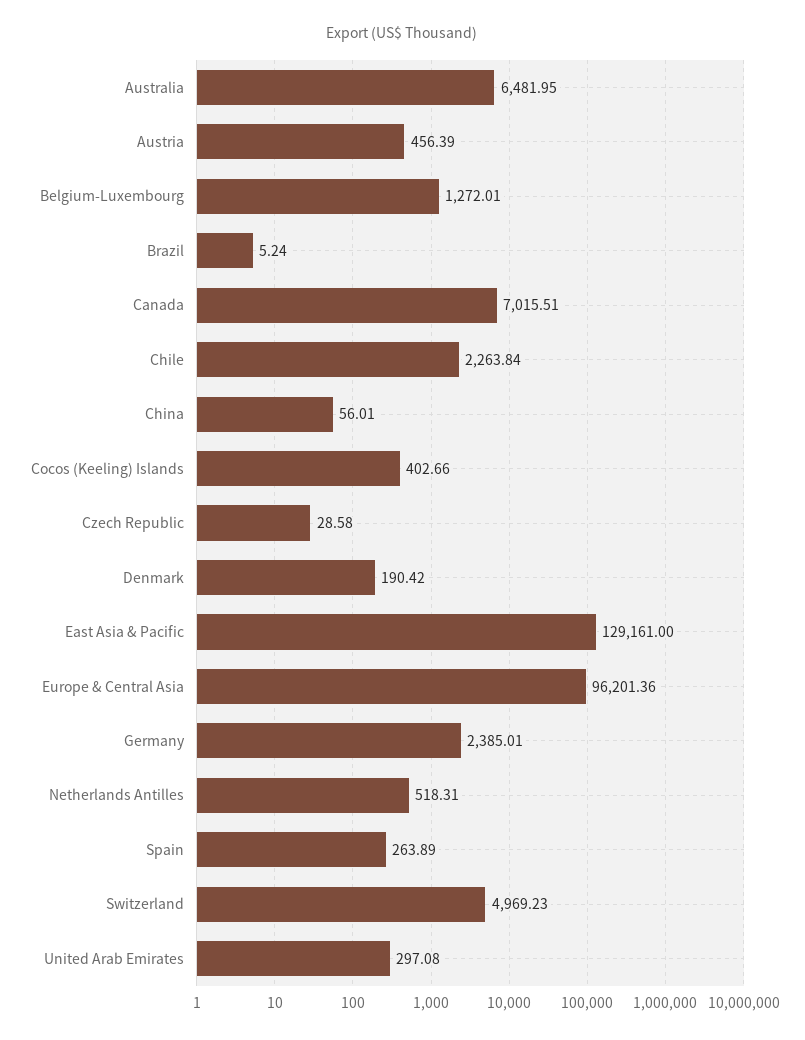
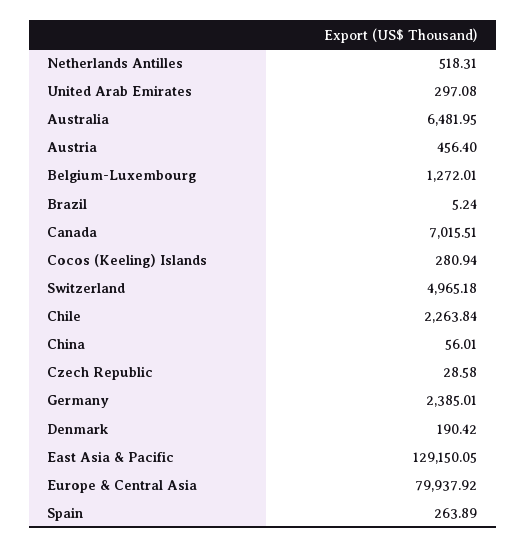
  {
    "Australia": 6481.95,
-   "Austria": 456.39,
+   "Austria": 456.4,
    "Belgium-Luxembourg": 1272.01,
    "Brazil": 5.24,
    "Canada": 7015.51,
    "Chile": 2263.84,
    "China": 56.01,
-   "Cocos (Keeling) Islands": 402.66,
+   "Cocos (Keeling) Islands": 280.94,
    "Czech Republic": 28.58,
    "Denmark": 190.42,
-   "East Asia & Pacific": 129161,
+   "East Asia & Pacific": 129150.05,
-   "Europe & Central Asia": 96201.36,
+   "Europe & Central Asia": 79937.92,
    "Germany": 2385.01,
    "Netherlands Antilles": 518.31,
    "Spain": 263.89,
-   "Switzerland": 4969.23,
+   "Switzerland": 4965.18,
    "United Arab Emirates": 297.08
  }

